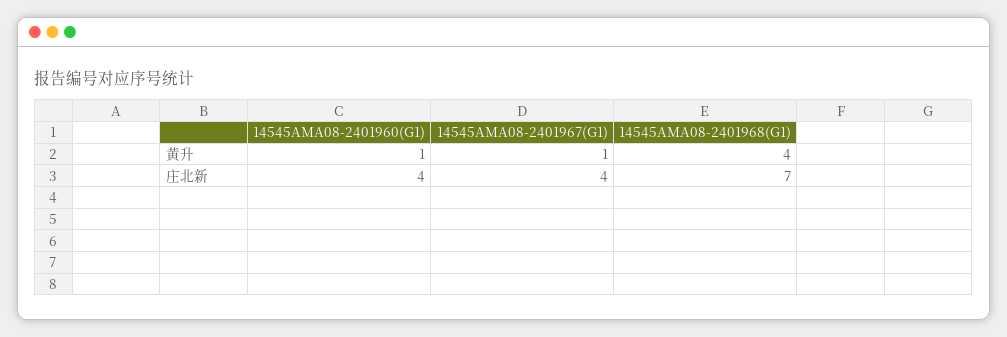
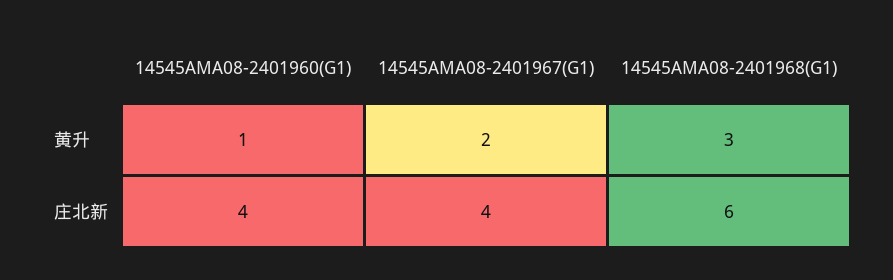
  {
    "14545AMA08-2401960(G1)": {
      "黄升": 1,
      "庄北新": 4
    },
    "14545AMA08-2401967(G1)": {
-     "黄升": 1,
+     "黄升": 2,
      "庄北新": 4
    },
    "14545AMA08-2401968(G1)": {
-     "黄升": 4,
+     "黄升": 3,
-     "庄北新": 7
+     "庄北新": 6
    }
  }

